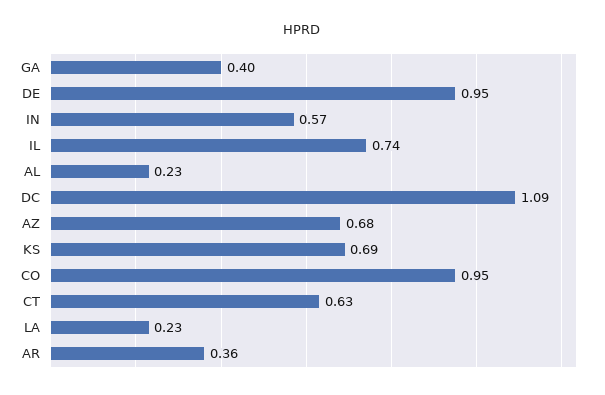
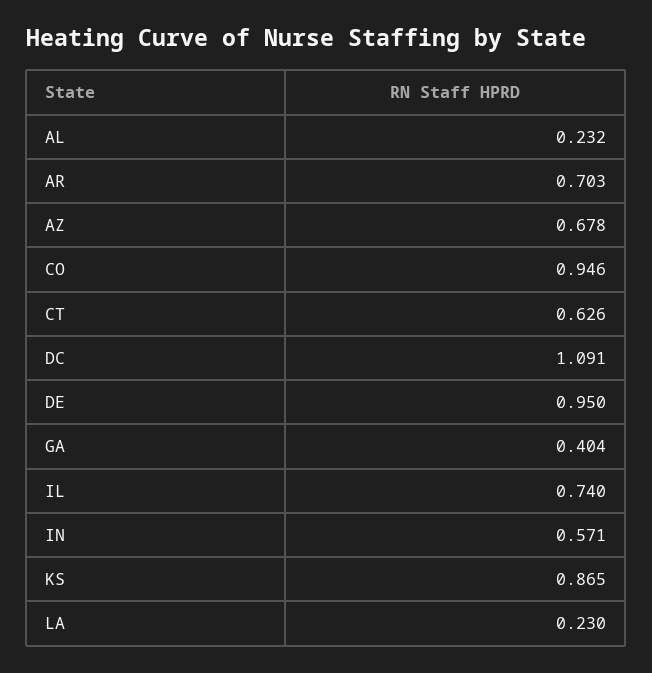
  {
    "GA": 0.404,
    "DE": 0.95,
    "IN": 0.571,
    "IL": 0.74,
    "AL": 0.232,
    "DC": 1.091,
    "AZ": 0.678,
-   "KS": 0.69,
+   "KS": 0.865,
    "CO": 0.946,
    "CT": 0.626,
    "LA": 0.23,
-   "AR": 0.36
+   "AR": 0.703
  }

